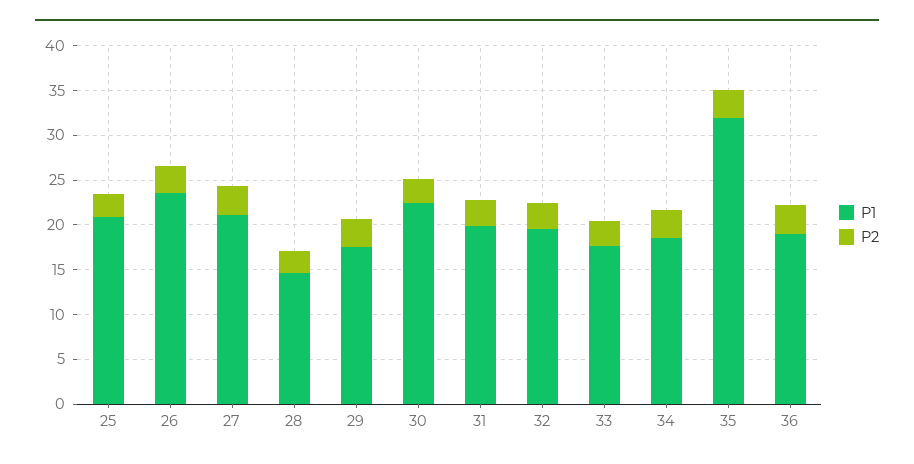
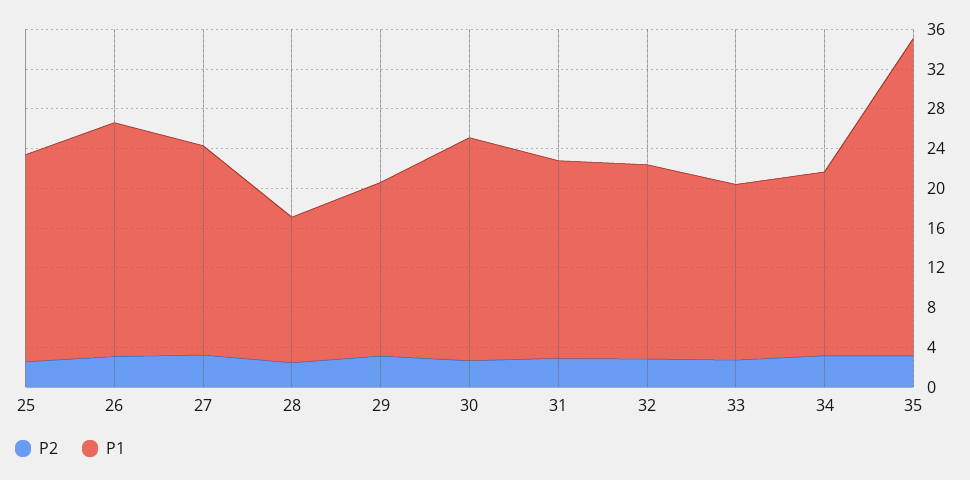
  {
    "P1": {
      "25": 21,
      "26": 24,
      "27": 21,
      "28": 15,
      "29": 17,
      "30": 22,
      "31": 20,
      "32": 20,
      "33": 18,
      "34": 19,
-     "35": 32,
+     "35": 32
-     "36": 19
    },
    "P2": {
      "25": 3,
      "26": 3,
      "27": 3,
      "28": 2,
      "29": 3,
      "30": 3,
      "31": 3,
      "32": 3,
      "33": 3,
      "34": 3,
-     "35": 3,
+     "35": 3
-     "36": 3
    }
  }

